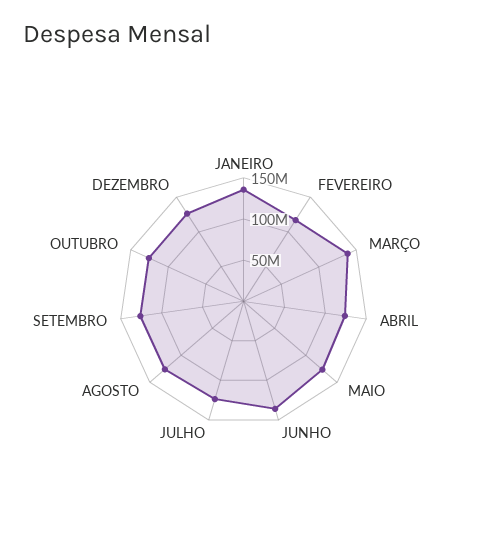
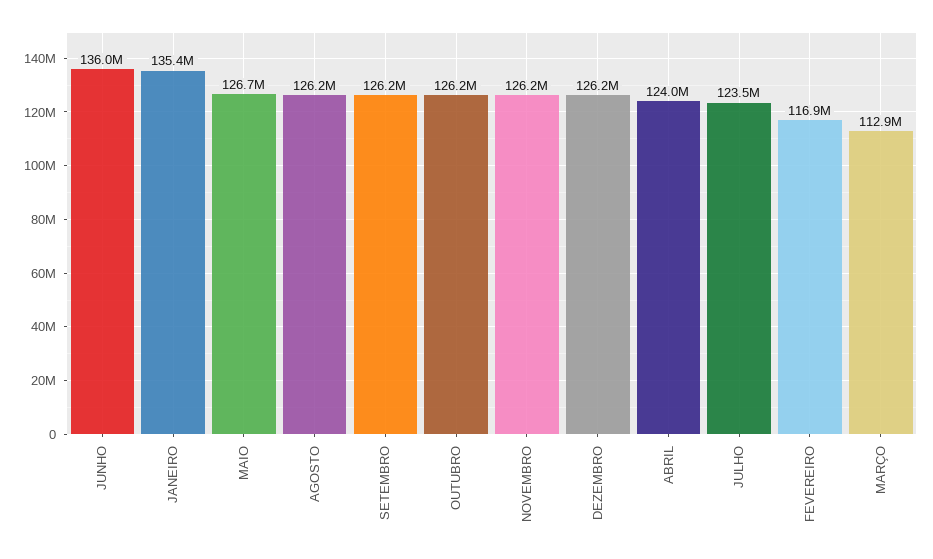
  {
    "JANEIRO": 135400000,
    "FEVEREIRO": 116900000,
-   "MARÇO": 140000000,
+   "MARÇO": 112900000,
    "ABRIL": 124000000,
    "MAIO": 126700000,
    "JUNHO": 136000000,
    "JULHO": 123500000,
    "AGOSTO": 126200000,
    "SETEMBRO": 126200000,
    "OUTUBRO": 126200000,
-   "DEZEMBRO": 126200000
+   "DEZEMBRO": 126200000,
+   "NOVEMBRO": 126200000
  }

